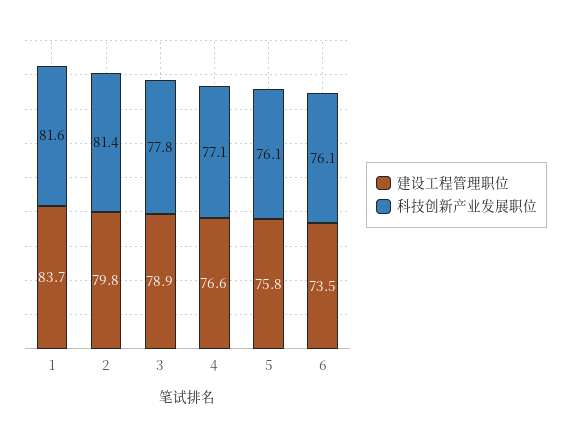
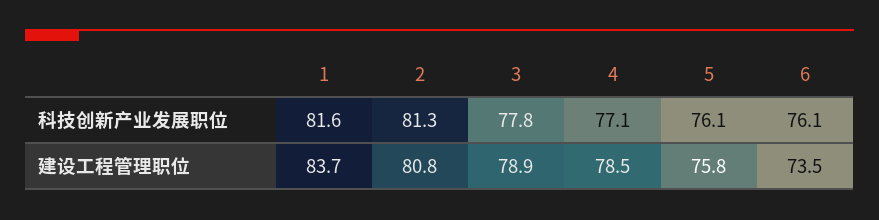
  {
    "建设工程管理职位": {
      "1": 83.7,
-     "2": 79.8,
+     "2": 80.8,
      "3": 78.9,
-     "4": 76.6,
+     "4": 78.5,
      "5": 75.8,
      "6": 73.5
    },
    "科技创新产业发展职位": {
      "1": 81.6,
-     "2": 81.4,
+     "2": 81.3,
      "3": 77.8,
      "4": 77.1,
      "5": 76.1,
      "6": 76.1
    }
  }

